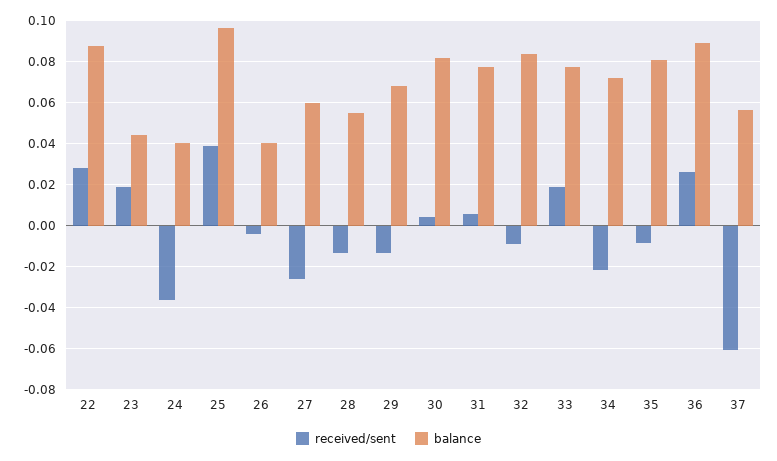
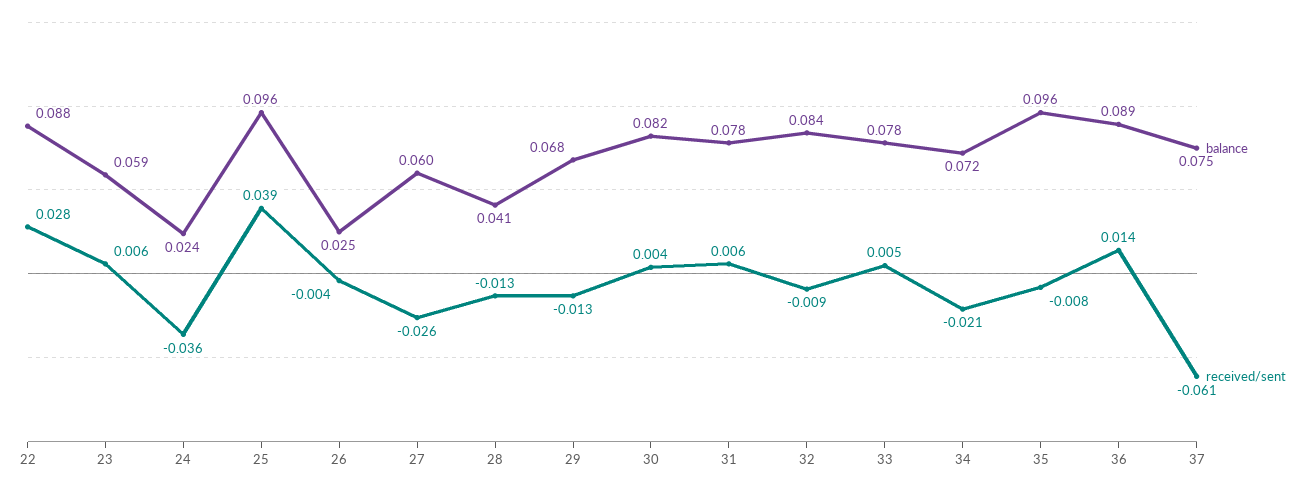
  {
    "received/sent": {
      "22": 0.028,
-     "23": 0.02,
+     "23": 0.006,
      "24": -0.036,
      "25": 0.039,
      "26": -0.004,
      "27": -0.026,
      "28": -0.013,
      "29": -0.013,
      "30": 0.004,
      "31": 0.006,
      "32": -0.009,
-     "33": 0.02,
+     "33": 0.005,
      "34": -0.021,
      "35": -0.008,
-     "36": 0.025,
+     "36": 0.014,
      "37": -0.061
    },
    "balance": {
      "22": 0.088,
-     "23": 0.045,
+     "23": 0.059,
-     "24": 0.04,
+     "24": 0.024,
      "25": 0.096,
-     "26": 0.04,
+     "26": 0.025,
      "27": 0.06,
-     "28": 0.055,
+     "28": 0.041,
      "29": 0.068,
      "30": 0.082,
      "31": 0.078,
      "32": 0.084,
      "33": 0.078,
      "34": 0.072,
-     "35": 0.08,
+     "35": 0.096,
      "36": 0.089,
-     "37": 0.055
+     "37": 0.075
    }
  }

